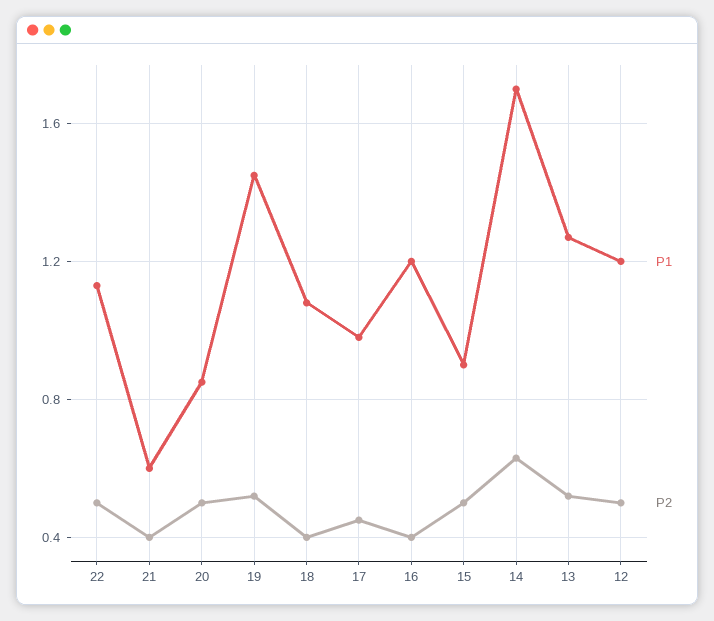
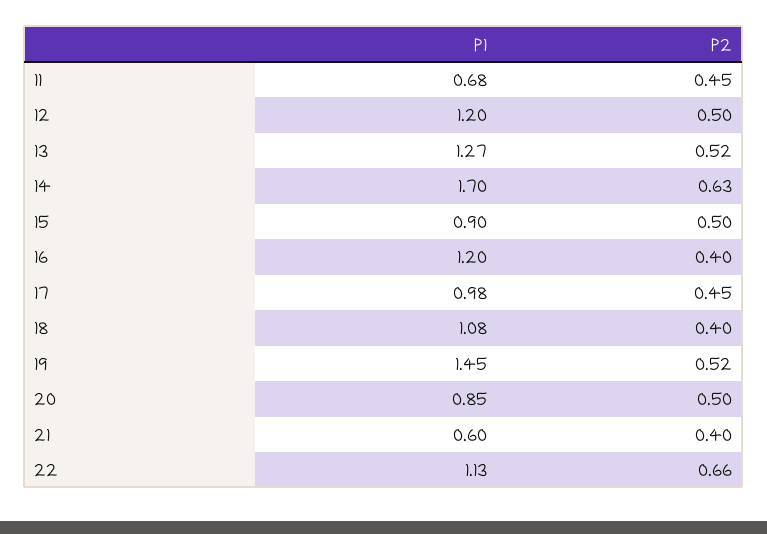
  {
    "P1": {
      "22": 1.13,
      "21": 0.6,
      "20": 0.85,
      "19": 1.45,
      "18": 1.08,
      "17": 0.98,
      "16": 1.2,
      "15": 0.9,
      "14": 1.7,
      "13": 1.27,
-     "12": 1.2
+     "12": 1.2,
+     "11": 0.68
    },
    "P2": {
-     "22": 0.5,
+     "22": 0.66,
      "21": 0.4,
      "20": 0.5,
      "19": 0.52,
      "18": 0.4,
      "17": 0.45,
      "16": 0.4,
      "15": 0.5,
      "14": 0.63,
      "13": 0.52,
-     "12": 0.5
+     "12": 0.5,
+     "11": 0.45
    }
  }

